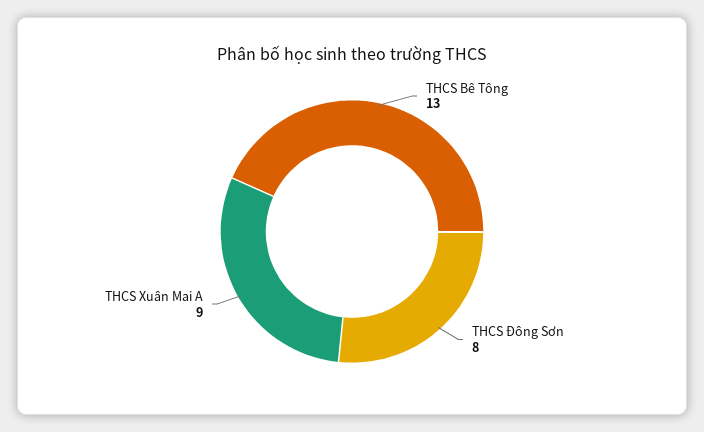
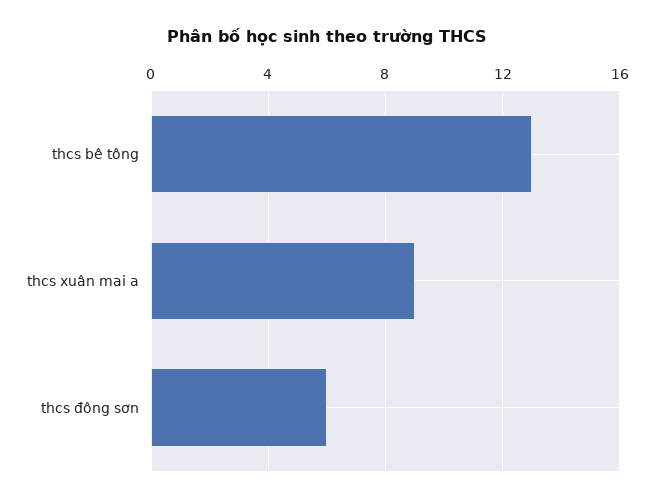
  {
    "THCS Bê Tông": 13,
-   "THCS Đông Sơn": 8,
+   "THCS Đông Sơn": 6,
    "THCS Xuân Mai A": 9
  }

